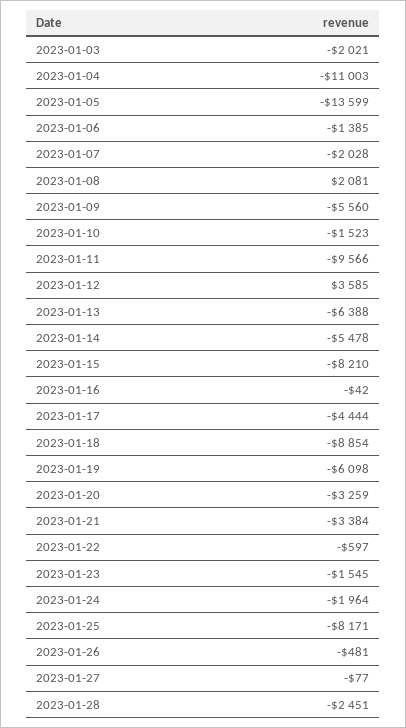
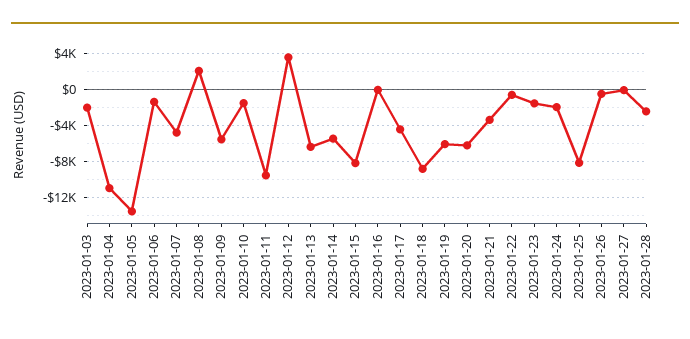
  {
    "2023-01-03": -2021,
    "2023-01-04": -11003,
    "2023-01-05": -13599,
    "2023-01-06": -1385,
-   "2023-01-07": -2028,
+   "2023-01-07": -5000,
    "2023-01-08": 2081,
    "2023-01-09": -5560,
    "2023-01-10": -1523,
    "2023-01-11": -9566,
    "2023-01-12": 3585,
    "2023-01-13": -6388,
    "2023-01-14": -5478,
    "2023-01-15": -8210,
    "2023-01-16": -42,
    "2023-01-17": -4444,
    "2023-01-18": -8854,
    "2023-01-19": -6098,
-   "2023-01-20": -3259,
+   "2023-01-20": -6000,
    "2023-01-21": -3384,
    "2023-01-22": -597,
    "2023-01-23": -1545,
    "2023-01-24": -1964,
    "2023-01-25": -8171,
    "2023-01-26": -481,
    "2023-01-27": -77,
    "2023-01-28": -2451
  }

